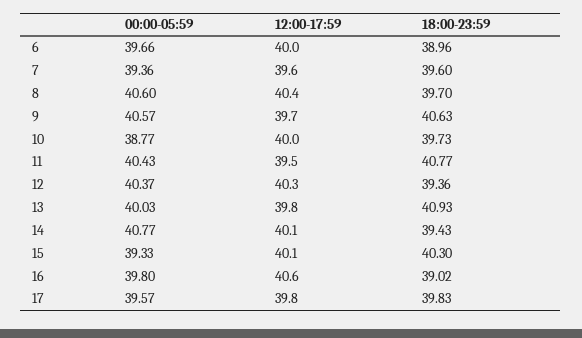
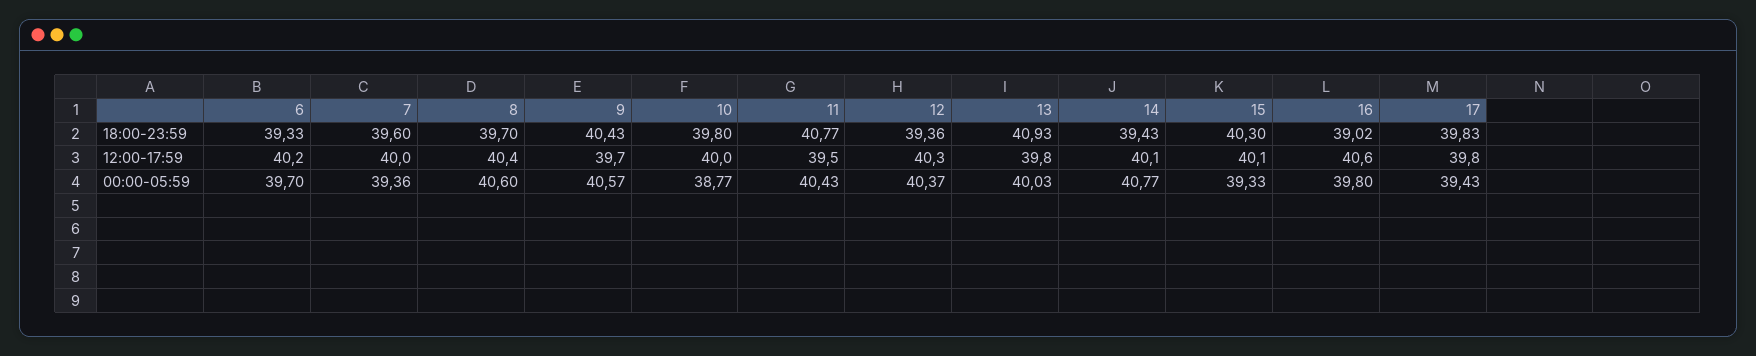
  {
    "00:00-05:59": {
-     "6": 39.66,
+     "6": 39.7,
      "7": 39.36,
      "8": 40.6,
      "9": 40.57,
      "10": 38.77,
      "11": 40.43,
      "12": 40.37,
      "13": 40.03,
      "14": 40.77,
      "15": 39.33,
      "16": 39.8,
-     "17": 39.57
+     "17": 39.43
    },
    "12:00-17:59": {
-     "6": 40,
+     "6": 40.2,
-     "7": 39.6,
+     "7": 40,
      "8": 40.4,
      "9": 39.7,
      "10": 40,
      "11": 39.5,
      "12": 40.3,
      "13": 39.8,
      "14": 40.1,
      "15": 40.1,
      "16": 40.6,
      "17": 39.8
    },
    "18:00-23:59": {
-     "6": 38.96,
+     "6": 39.33,
      "7": 39.6,
      "8": 39.7,
-     "9": 40.63,
+     "9": 40.43,
-     "10": 39.73,
+     "10": 39.8,
      "11": 40.77,
      "12": 39.36,
      "13": 40.93,
      "14": 39.43,
      "15": 40.3,
      "16": 39.02,
      "17": 39.83
    }
  }

